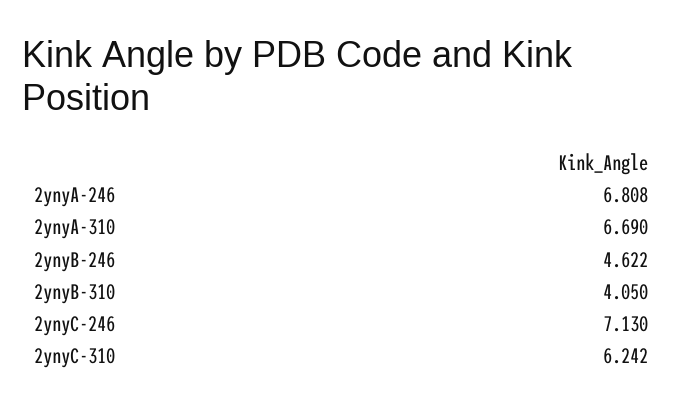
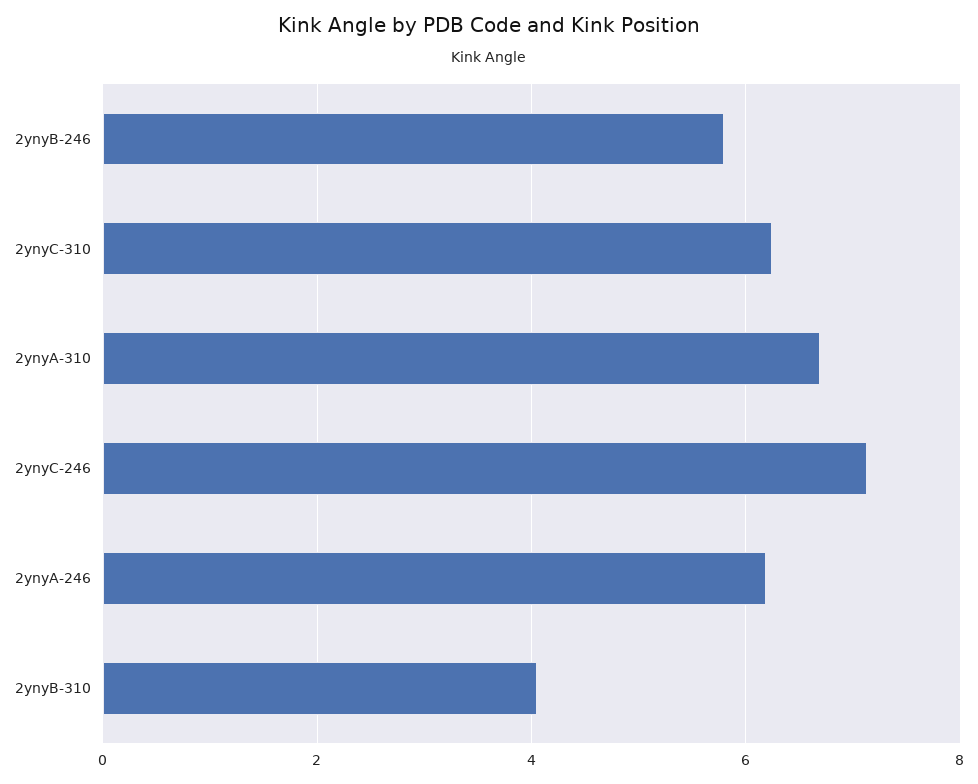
  {
-   "2ynyA-246": 6.808,
+   "2ynyA-246": 6.2,
    "2ynyA-310": 6.69,
-   "2ynyB-246": 4.622,
+   "2ynyB-246": 5.8,
    "2ynyB-310": 4.05,
    "2ynyC-246": 7.13,
    "2ynyC-310": 6.242
  }

